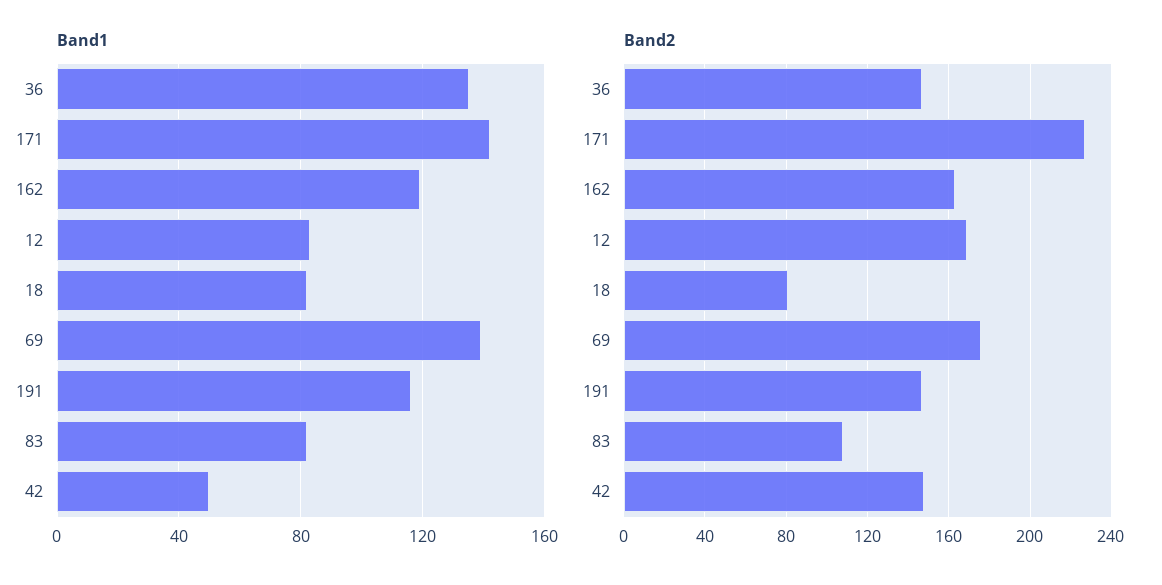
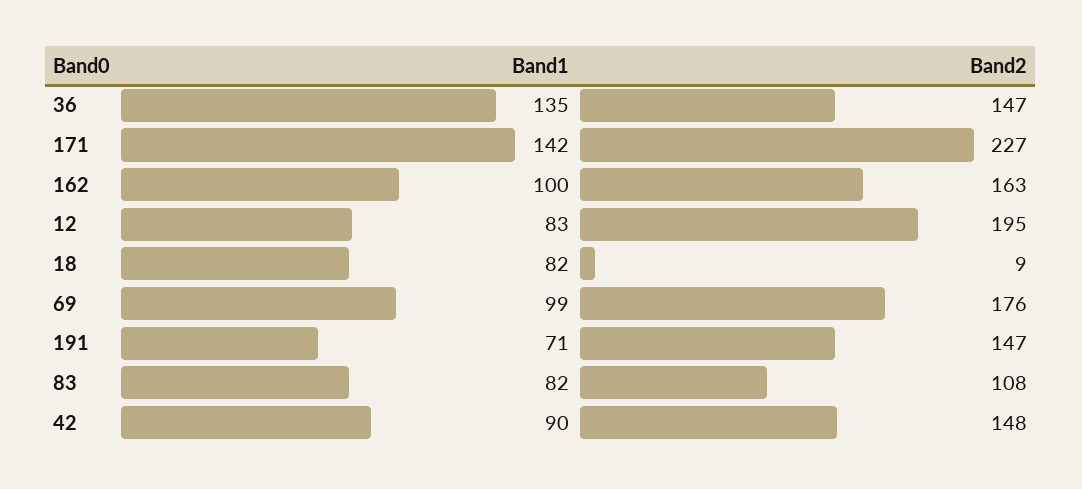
  {
    "Band1": {
      "36": 135,
      "171": 142,
-     "162": 120,
+     "162": 100,
      "12": 83,
      "18": 82,
-     "69": 140,
+     "69": 99,
-     "191": 115,
+     "191": 71,
      "83": 82,
-     "42": 50
+     "42": 90
    },
    "Band2": {
      "36": 147,
      "171": 227,
      "162": 163,
-     "12": 170,
+     "12": 195,
-     "18": 80,
+     "18": 9,
      "69": 176,
      "191": 147,
      "83": 108,
      "42": 148
    }
  }

